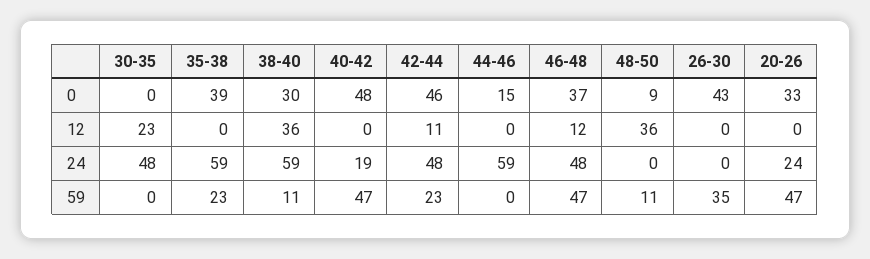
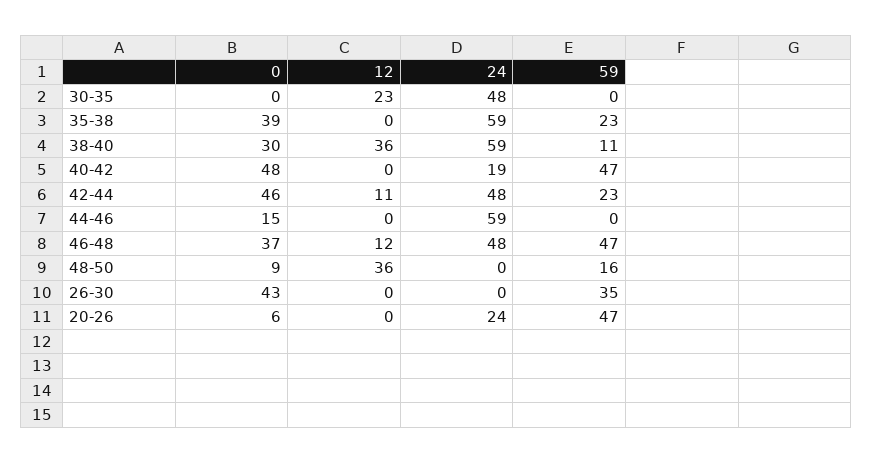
  {
    "30-35": {
      "0": 0,
      "12": 23,
      "24": 48,
      "59": 0
    },
    "35-38": {
      "0": 39,
      "12": 0,
      "24": 59,
      "59": 23
    },
    "38-40": {
      "0": 30,
      "12": 36,
      "24": 59,
      "59": 11
    },
    "40-42": {
      "0": 48,
      "12": 0,
      "24": 19,
      "59": 47
    },
    "42-44": {
      "0": 46,
      "12": 11,
      "24": 48,
      "59": 23
    },
    "44-46": {
      "0": 15,
      "12": 0,
      "24": 59,
      "59": 0
    },
    "46-48": {
      "0": 37,
      "12": 12,
      "24": 48,
      "59": 47
    },
    "48-50": {
      "0": 9,
      "12": 36,
      "24": 0,
-     "59": 11
+     "59": 16
    },
    "26-30": {
      "0": 43,
      "12": 0,
      "24": 0,
      "59": 35
    },
    "20-26": {
-     "0": 33,
+     "0": 6,
      "12": 0,
      "24": 24,
      "59": 47
    }
  }

